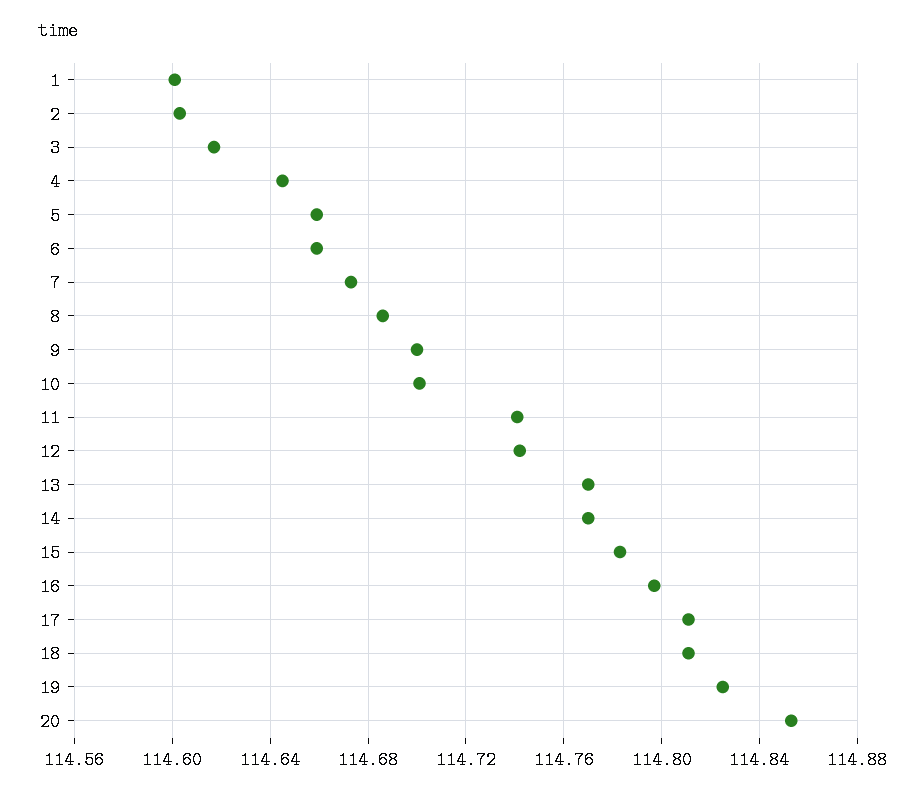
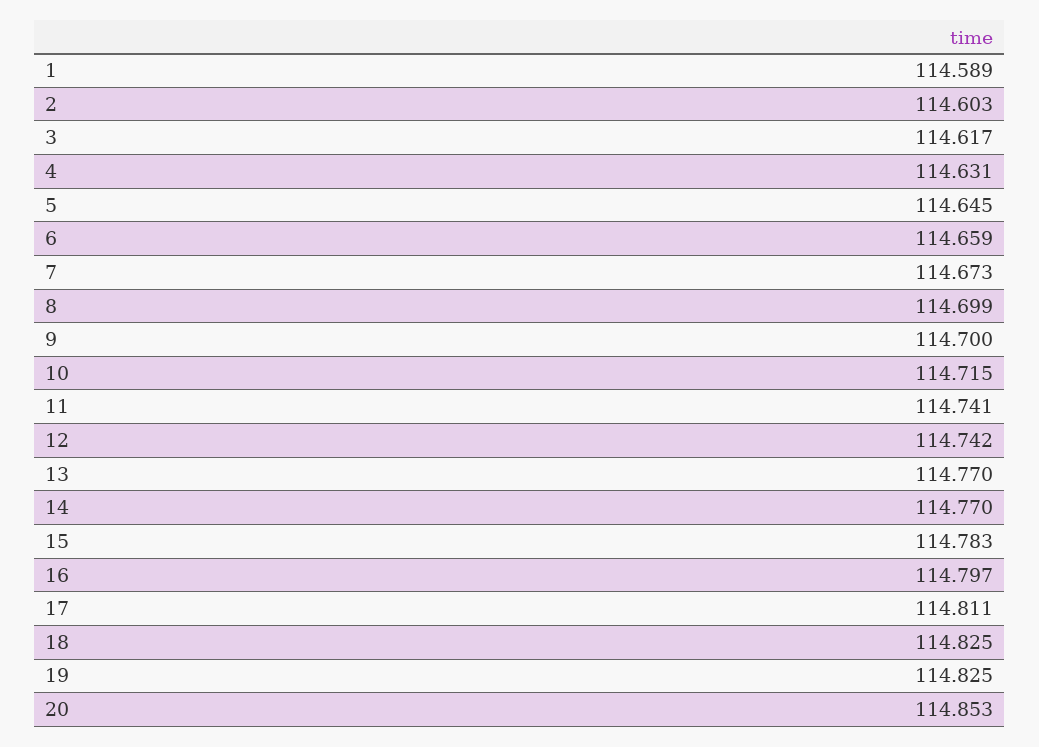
  {
-   "1": 114.6,
+   "1": 114.589,
    "2": 114.603,
    "3": 114.617,
-   "4": 114.645,
+   "4": 114.631,
-   "5": 114.66,
+   "5": 114.645,
    "6": 114.659,
    "7": 114.673,
-   "8": 114.685,
+   "8": 114.699,
    "9": 114.7,
-   "10": 114.7,
+   "10": 114.715,
    "11": 114.741,
    "12": 114.742,
    "13": 114.77,
    "14": 114.77,
    "15": 114.783,
    "16": 114.797,
    "17": 114.811,
-   "18": 114.81,
+   "18": 114.825,
    "19": 114.825,
    "20": 114.853
  }

